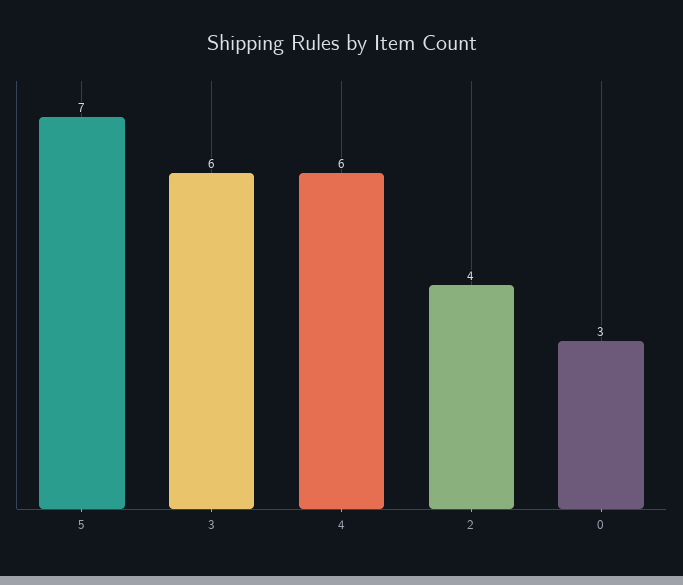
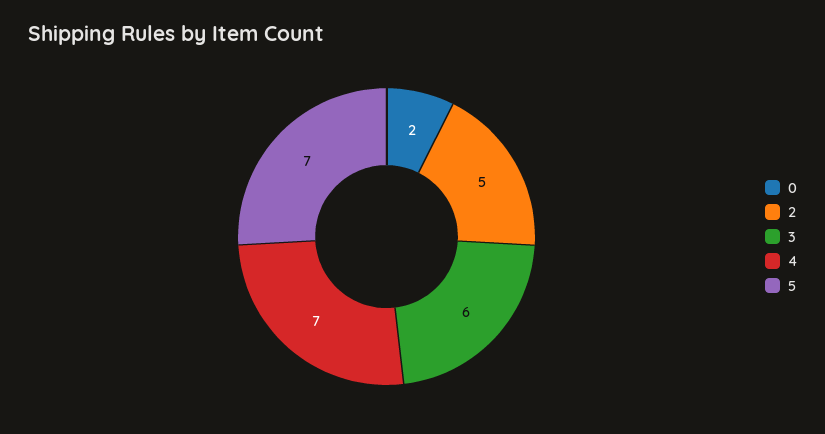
  {
    "5": 7,
    "3": 6,
-   "4": 6,
+   "4": 7,
-   "2": 4,
+   "2": 5,
-   "0": 3
+   "0": 2
  }

